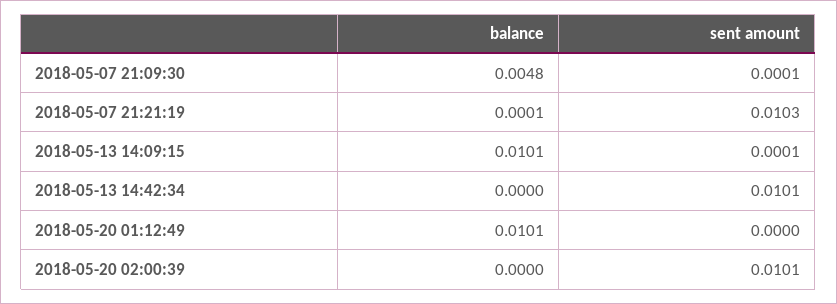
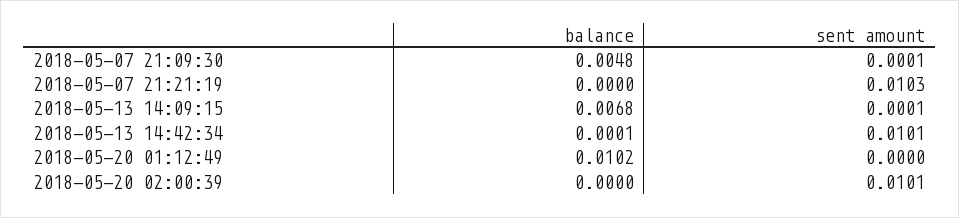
  {
    "balance": {
      "2018-05-07 21:09:30": 0.0048,
-     "2018-05-07 21:21:19": 0.0001,
+     "2018-05-07 21:21:19": 0,
-     "2018-05-13 14:09:15": 0.0101,
+     "2018-05-13 14:09:15": 0.0068,
-     "2018-05-13 14:42:34": 0,
+     "2018-05-13 14:42:34": 0.0001,
-     "2018-05-20 01:12:49": 0.0101,
+     "2018-05-20 01:12:49": 0.0102,
      "2018-05-20 02:00:39": 0
    },
    "sent amount": {
      "2018-05-07 21:09:30": 0.0001,
      "2018-05-07 21:21:19": 0.0103,
      "2018-05-13 14:09:15": 0.0001,
      "2018-05-13 14:42:34": 0.0101,
      "2018-05-20 01:12:49": 0,
      "2018-05-20 02:00:39": 0.0101
    }
  }

